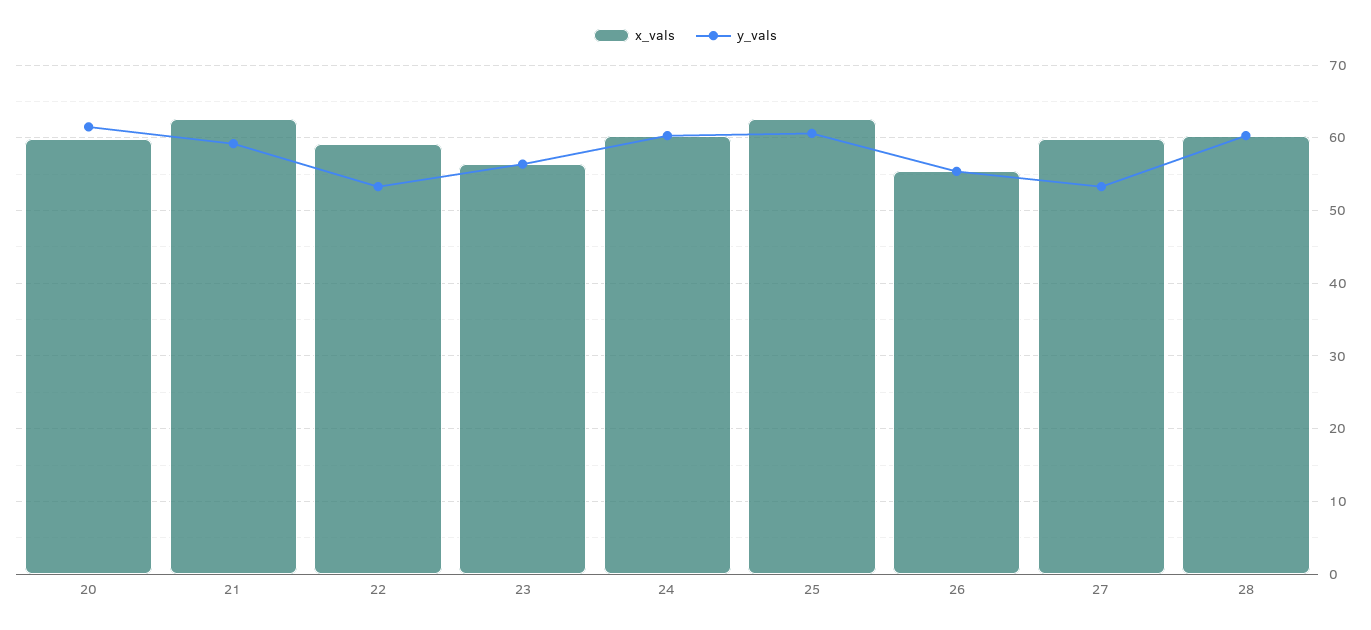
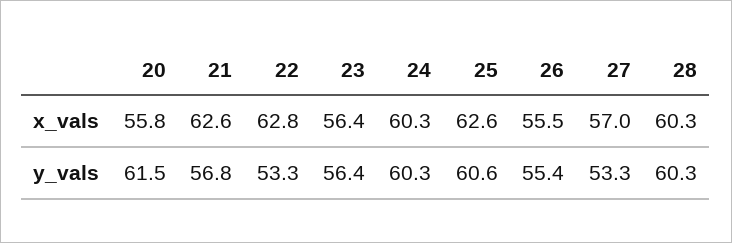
  {
    "x_vals": {
-     "20": 60,
+     "20": 55.8,
      "21": 62.6,
-     "22": 59,
+     "22": 62.8,
      "23": 56.4,
      "24": 60.3,
      "25": 62.6,
      "26": 55.5,
-     "27": 60,
+     "27": 57,
      "28": 60.3
    },
    "y_vals": {
      "20": 61.5,
-     "21": 59,
+     "21": 56.8,
      "22": 53.3,
      "23": 56.4,
      "24": 60.3,
      "25": 60.6,
      "26": 55.4,
      "27": 53.3,
      "28": 60.3
    }
  }

